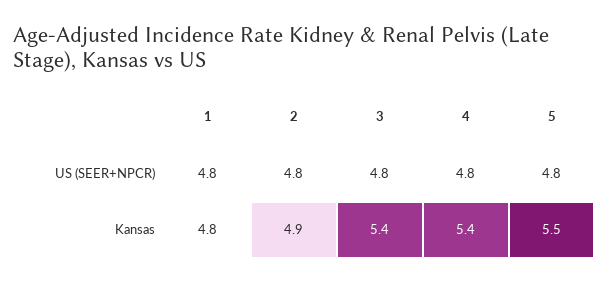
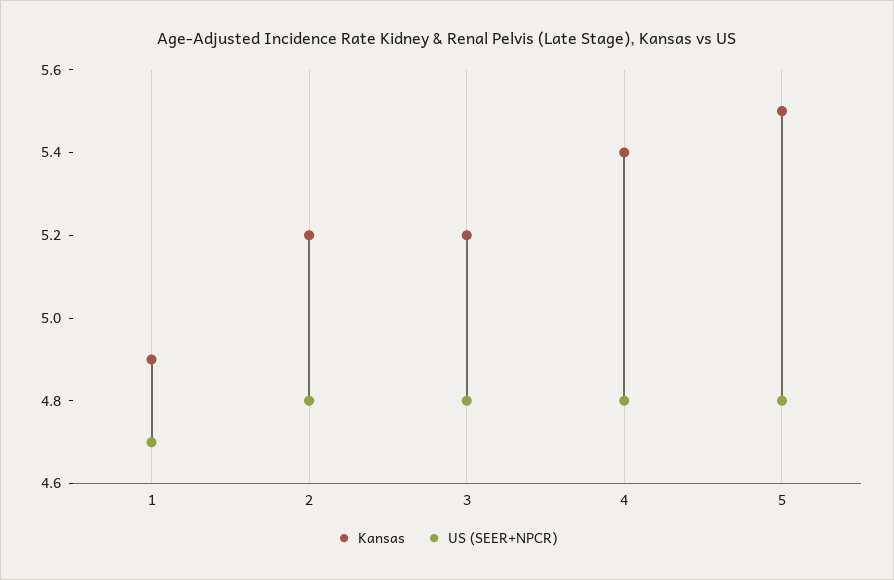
  {
    "US (SEER+NPCR)": {
-     "1": 4.8,
+     "1": 4.7,
      "2": 4.8,
      "3": 4.8,
      "4": 4.8,
      "5": 4.8
    },
    "Kansas": {
-     "1": 4.8,
+     "1": 4.9,
-     "2": 4.9,
+     "2": 5.2,
-     "3": 5.4,
+     "3": 5.2,
      "4": 5.4,
      "5": 5.5
    }
  }

